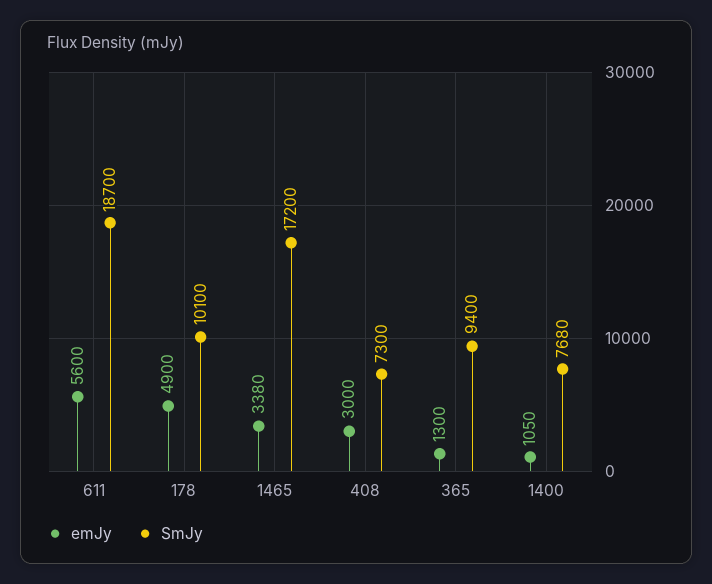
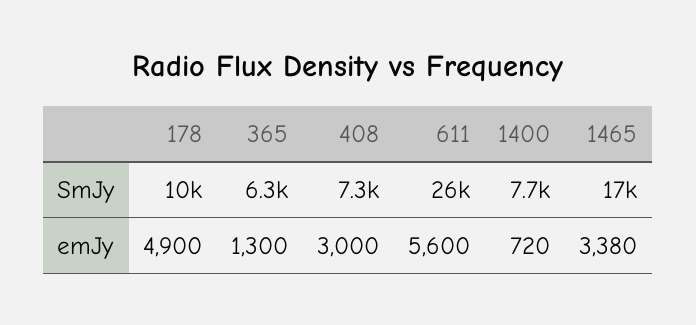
  {
    "emJy": {
      "611": 5600,
      "178": 4900,
      "1465": 3380,
      "408": 3000,
      "365": 1300,
-     "1400": 1050
+     "1400": 720
    },
    "SmJy": {
-     "611": 18700,
+     "611": 26000,
      "178": 10100,
      "1465": 17200,
      "408": 7300,
-     "365": 9400,
+     "365": 6300,
      "1400": 7680
    }
  }

